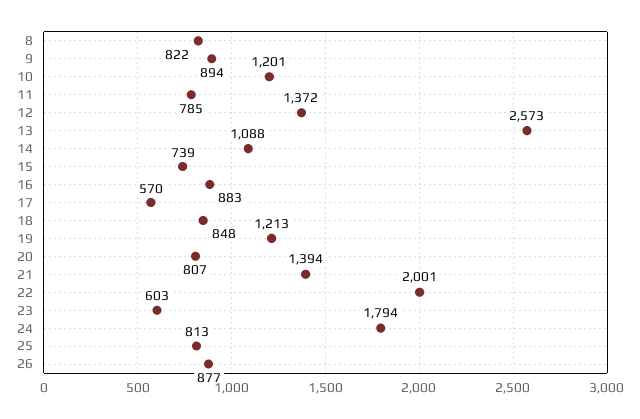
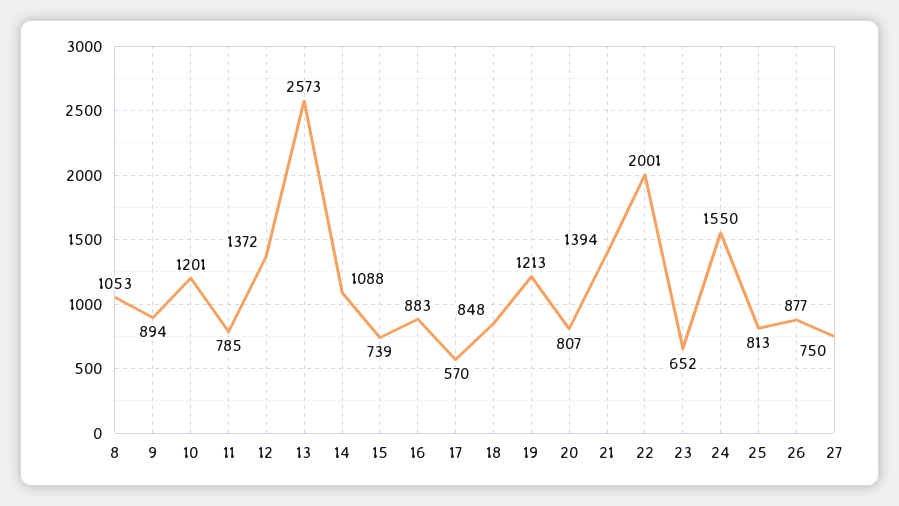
  {
-   "8": 822,
+   "8": 1053,
    "9": 894,
    "10": 1201,
    "11": 785,
    "12": 1372,
    "13": 2573,
    "14": 1088,
    "15": 739,
    "16": 883,
    "17": 570,
    "18": 848,
    "19": 1213,
    "20": 807,
    "21": 1394,
    "22": 2001,
-   "23": 603,
+   "23": 652,
-   "24": 1794,
+   "24": 1550,
    "25": 813,
-   "26": 877
+   "26": 877,
+   "27": 750
  }

